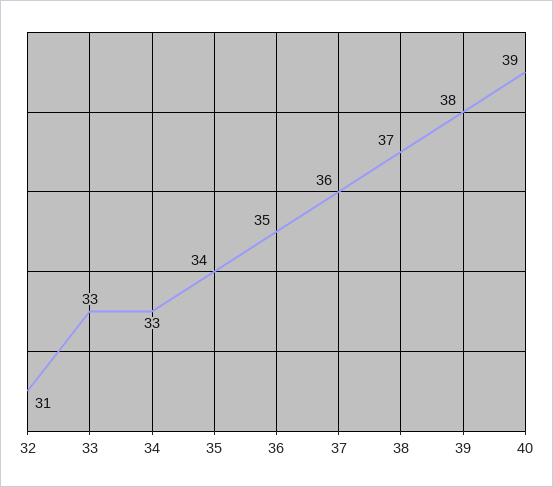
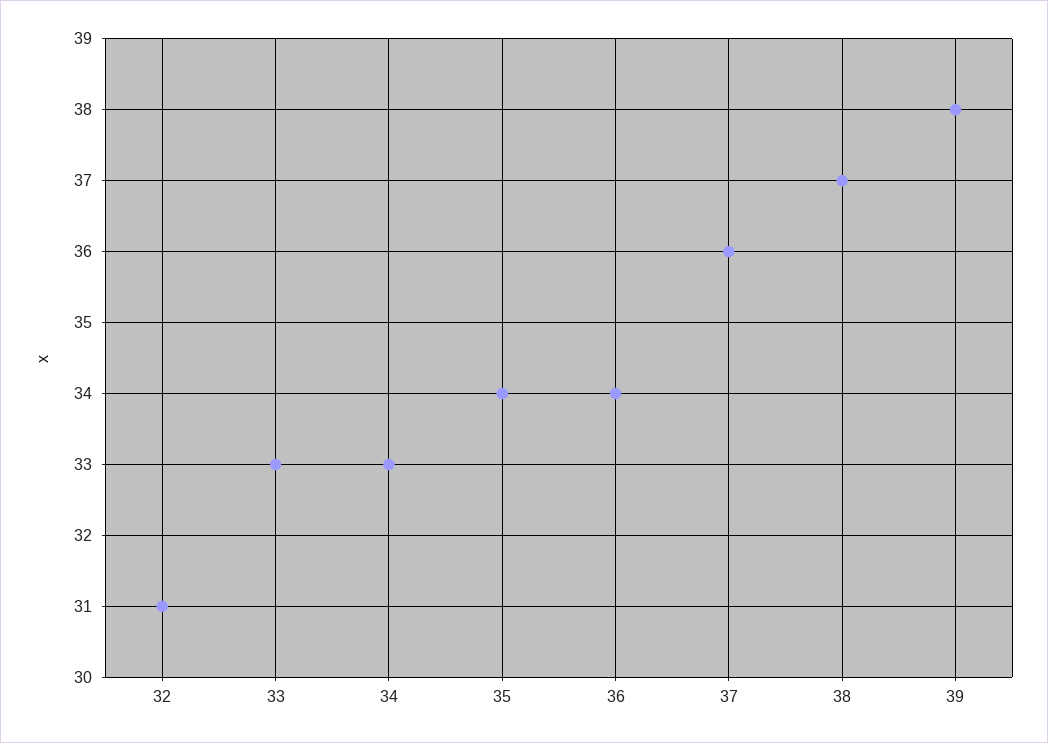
  {
    "32": 31,
    "33": 33,
    "34": 33,
    "35": 34,
-   "36": 35,
+   "36": 34,
    "37": 36,
    "38": 37,
-   "39": 38,
+   "39": 38
-   "40": 39
  }

